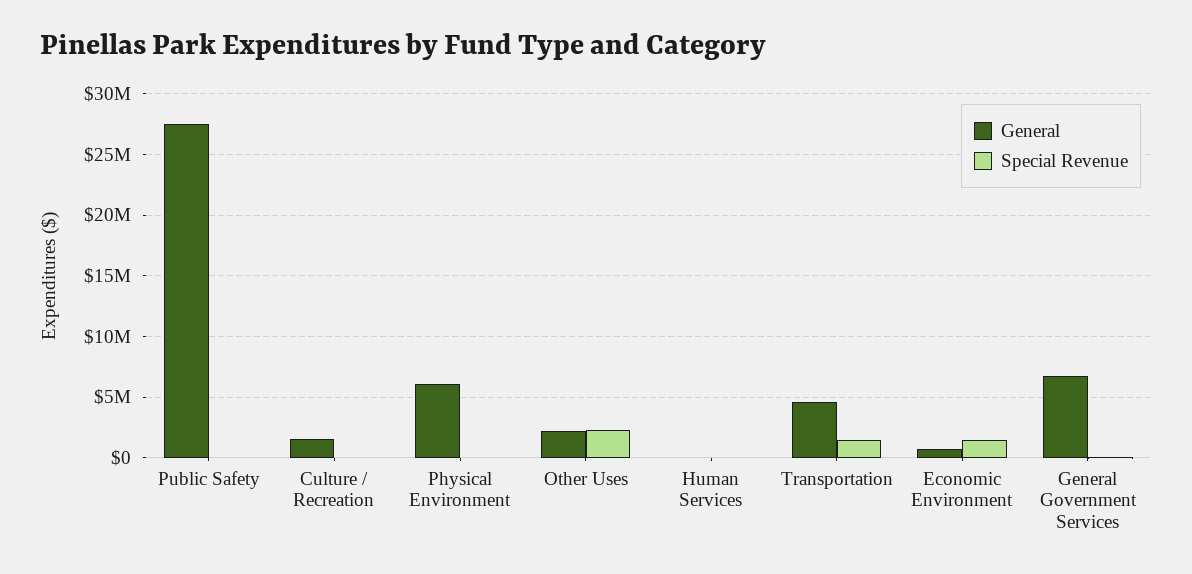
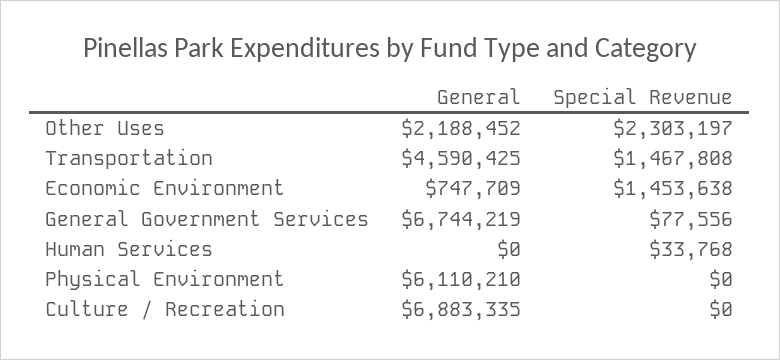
  {
    "General": {
-     "Public Safety": 27500000,
-     "Culture / Recreation": 1500000,
+     "Culture / Recreation": 6883335,
      "Physical Environment": 6110210,
      "Other Uses": 2188452,
      "Human Services": 0,
      "Transportation": 4590425,
      "Economic Environment": 747709,
      "General Government Services": 6744219
    },
    "Special Revenue": {
-     "Public Safety": 0,
      "Culture / Recreation": 0,
      "Physical Environment": 0,
      "Other Uses": 2303197,
      "Human Services": 33768,
      "Transportation": 1467808,
      "Economic Environment": 1453638,
      "General Government Services": 77556
    }
  }

